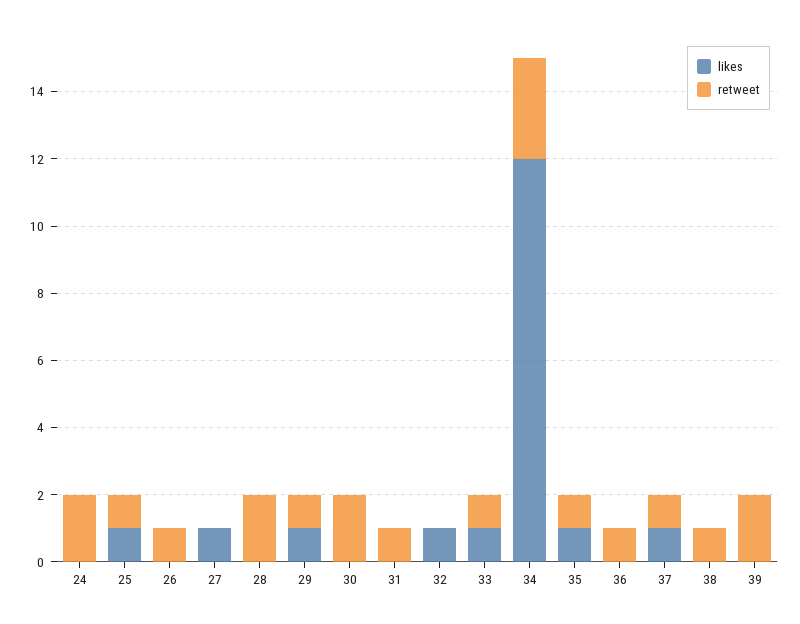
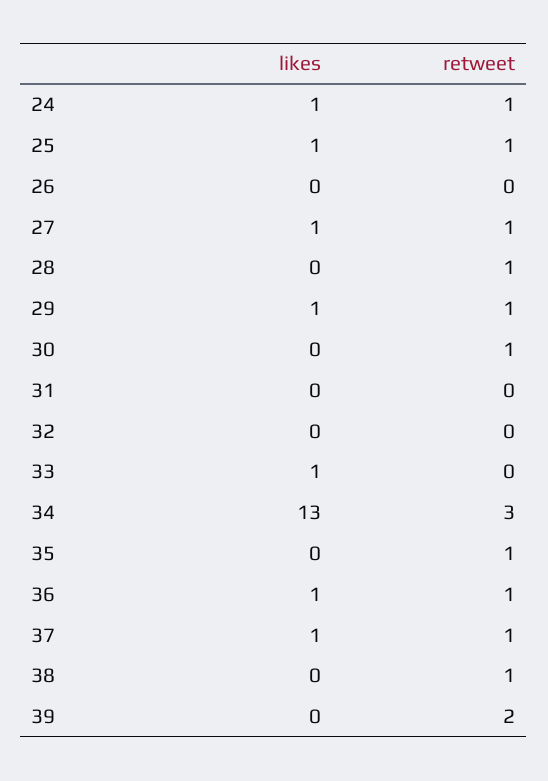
  {
    "likes": {
-     "24": 0,
+     "24": 1,
      "25": 1,
      "26": 0,
      "27": 1,
      "28": 0,
      "29": 1,
      "30": 0,
      "31": 0,
-     "32": 1,
+     "32": 0,
      "33": 1,
-     "34": 12,
+     "34": 13,
-     "35": 1,
+     "35": 0,
-     "36": 0,
+     "36": 1,
      "37": 1,
      "38": 0,
      "39": 0
    },
    "retweet": {
-     "24": 2,
+     "24": 1,
      "25": 1,
-     "26": 1,
+     "26": 0,
-     "27": 0,
+     "27": 1,
-     "28": 2,
+     "28": 1,
      "29": 1,
-     "30": 2,
+     "30": 1,
-     "31": 1,
+     "31": 0,
      "32": 0,
-     "33": 1,
+     "33": 0,
      "34": 3,
      "35": 1,
      "36": 1,
      "37": 1,
      "38": 1,
      "39": 2
    }
  }

